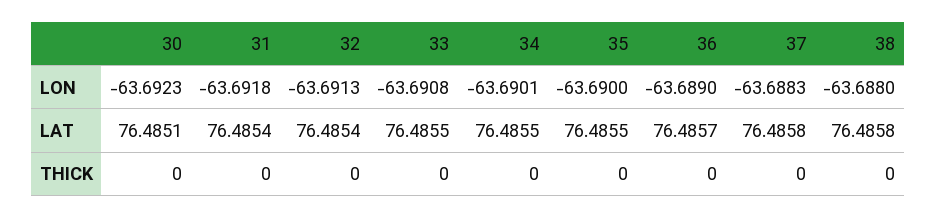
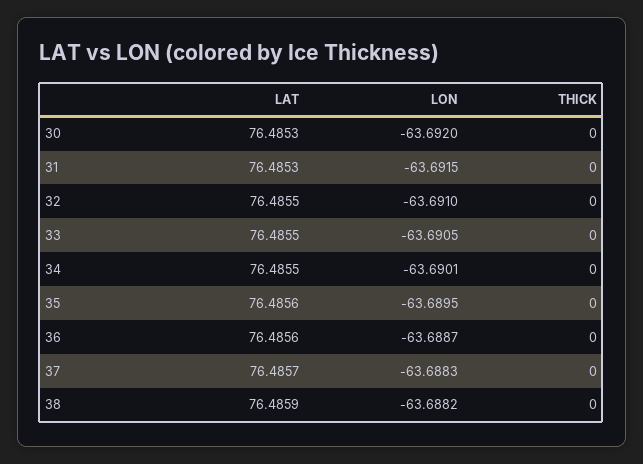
  {
    "30": {
-     "LON": -63.6923,
+     "LON": -63.692,
-     "LAT": 76.4851,
+     "LAT": 76.4853,
      "THICK": 0
    },
    "31": {
-     "LON": -63.6918,
+     "LON": -63.6915,
-     "LAT": 76.4854,
+     "LAT": 76.4853,
      "THICK": 0
    },
    "32": {
-     "LON": -63.6913,
+     "LON": -63.691,
-     "LAT": 76.4854,
+     "LAT": 76.4855,
      "THICK": 0
    },
    "33": {
-     "LON": -63.6908,
+     "LON": -63.6905,
      "LAT": 76.4855,
      "THICK": 0
    },
    "34": {
      "LON": -63.6901,
      "LAT": 76.4855,
      "THICK": 0
    },
    "35": {
-     "LON": -63.69,
+     "LON": -63.6895,
-     "LAT": 76.4855,
+     "LAT": 76.4856,
      "THICK": 0
    },
    "36": {
-     "LON": -63.689,
+     "LON": -63.6887,
-     "LAT": 76.4857,
+     "LAT": 76.4856,
      "THICK": 0
    },
    "37": {
      "LON": -63.6883,
-     "LAT": 76.4858,
+     "LAT": 76.4857,
      "THICK": 0
    },
    "38": {
-     "LON": -63.688,
+     "LON": -63.6882,
-     "LAT": 76.4858,
+     "LAT": 76.4859,
      "THICK": 0
    }
  }

